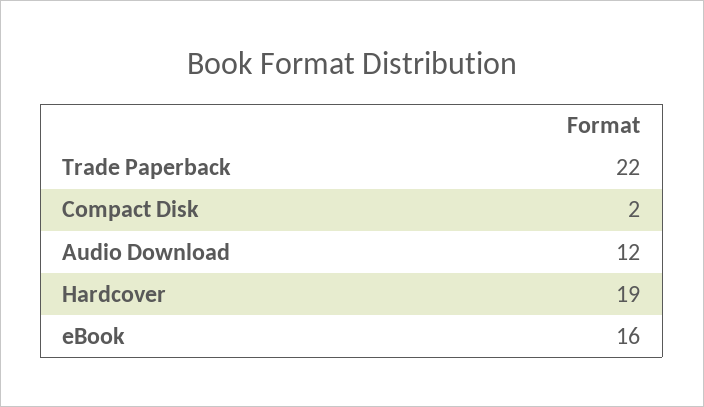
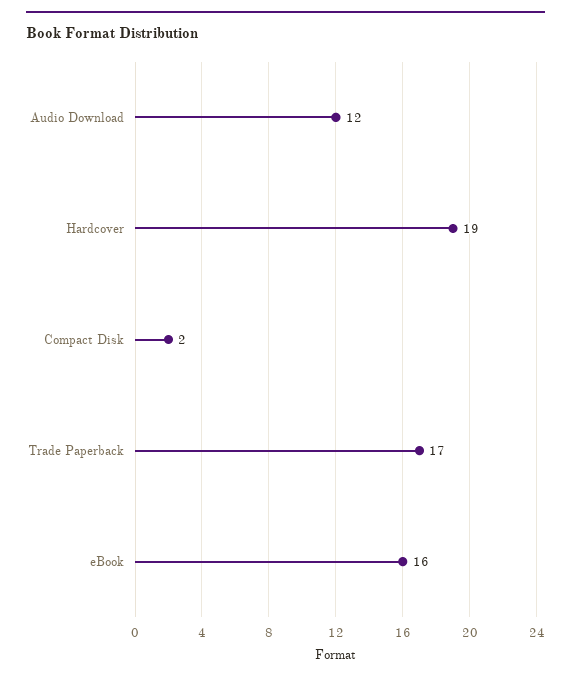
  {
-   "Trade Paperback": 22,
+   "Trade Paperback": 17,
    "Compact Disk": 2,
    "Audio Download": 12,
    "Hardcover": 19,
    "eBook": 16
  }

